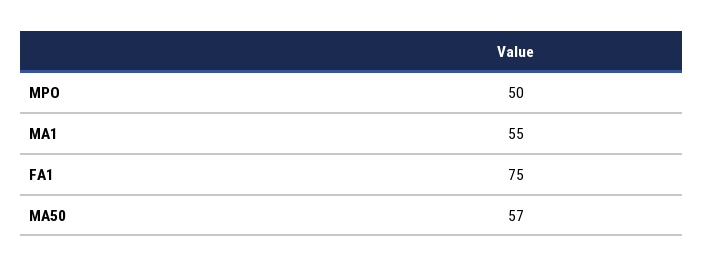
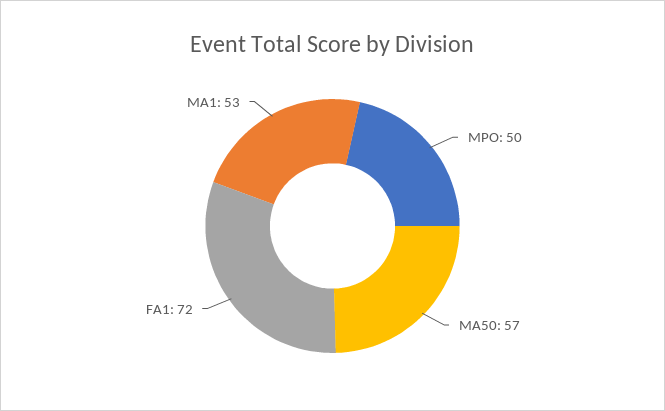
  {
    "MPO": 50,
-   "MA1": 55,
+   "MA1": 53,
-   "FA1": 75,
+   "FA1": 72,
    "MA50": 57
  }

